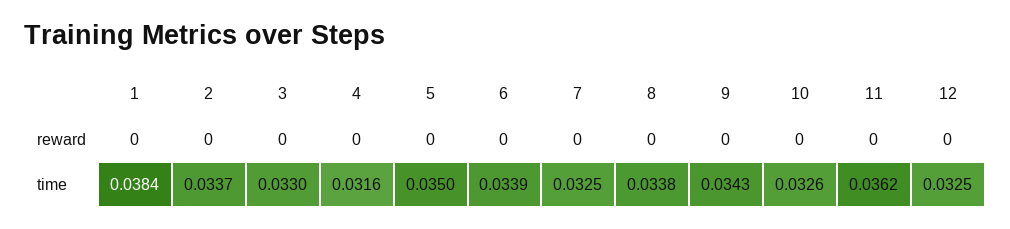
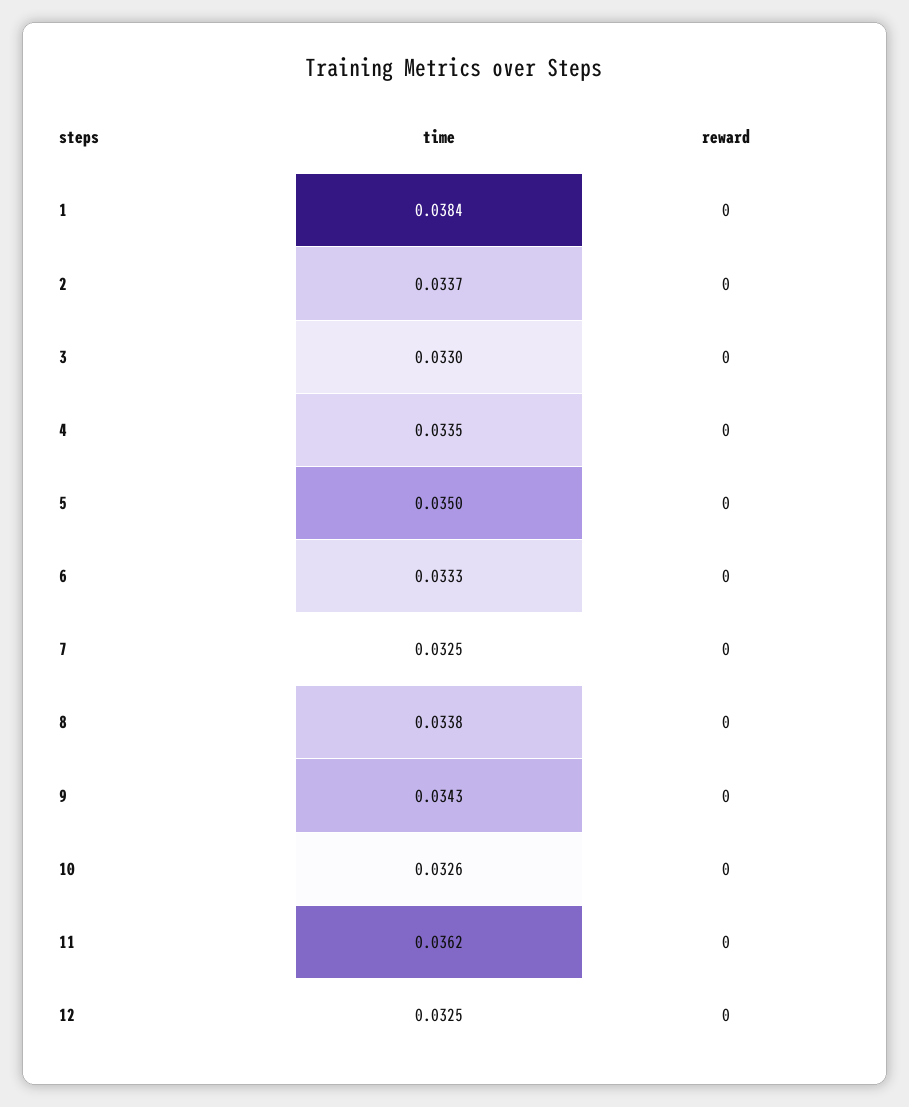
  {
    "1": {
      "reward": 0,
      "time": 0.0384
    },
    "2": {
      "reward": 0,
      "time": 0.0337
    },
    "3": {
      "reward": 0,
      "time": 0.033
    },
    "4": {
      "reward": 0,
-     "time": 0.0316
+     "time": 0.0335
    },
    "5": {
      "reward": 0,
      "time": 0.035
    },
    "6": {
      "reward": 0,
-     "time": 0.0339
+     "time": 0.0333
    },
    "7": {
      "reward": 0,
      "time": 0.0325
    },
    "8": {
      "reward": 0,
      "time": 0.0338
    },
    "9": {
      "reward": 0,
      "time": 0.0343
    },
    "10": {
      "reward": 0,
      "time": 0.0326
    },
    "11": {
      "reward": 0,
      "time": 0.0362
    },
    "12": {
      "reward": 0,
      "time": 0.0325
    }
  }

